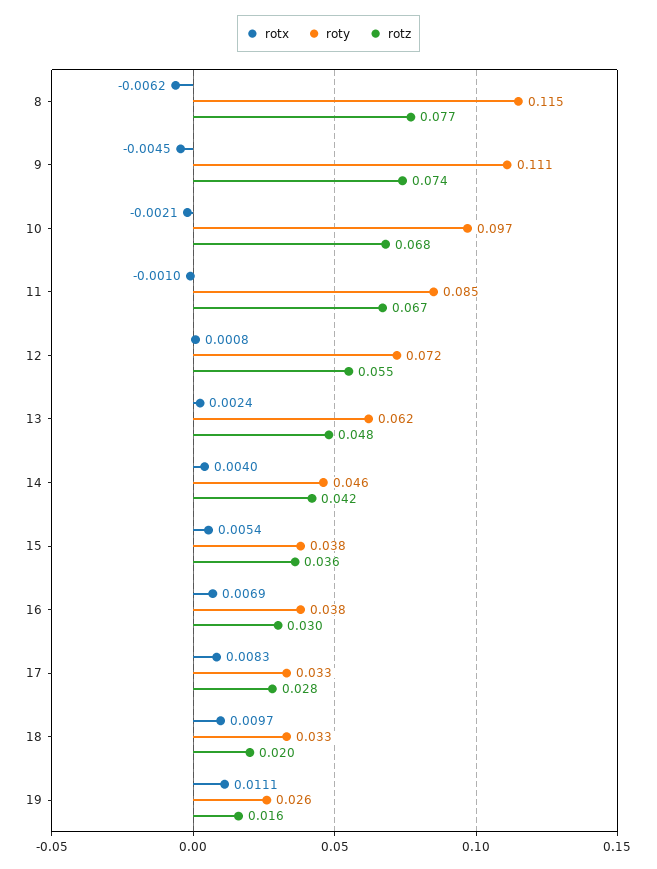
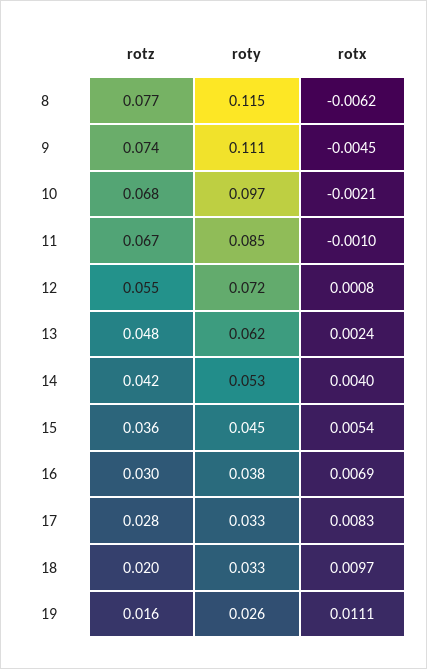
  {
    "rotx": {
      "8": -0.0062,
      "9": -0.0045,
      "10": -0.0021,
      "11": -0.001,
      "12": 0.0008,
      "13": 0.0024,
      "14": 0.004,
      "15": 0.0054,
      "16": 0.0069,
      "17": 0.0083,
      "18": 0.0097,
      "19": 0.0111
    },
    "roty": {
      "8": 0.115,
      "9": 0.111,
      "10": 0.097,
      "11": 0.085,
      "12": 0.072,
      "13": 0.062,
-     "14": 0.046,
+     "14": 0.053,
-     "15": 0.038,
+     "15": 0.045,
      "16": 0.038,
      "17": 0.033,
      "18": 0.033,
      "19": 0.026
    },
    "rotz": {
      "8": 0.077,
      "9": 0.074,
      "10": 0.068,
      "11": 0.067,
      "12": 0.055,
      "13": 0.048,
      "14": 0.042,
      "15": 0.036,
      "16": 0.03,
      "17": 0.028,
      "18": 0.02,
      "19": 0.016
    }
  }

